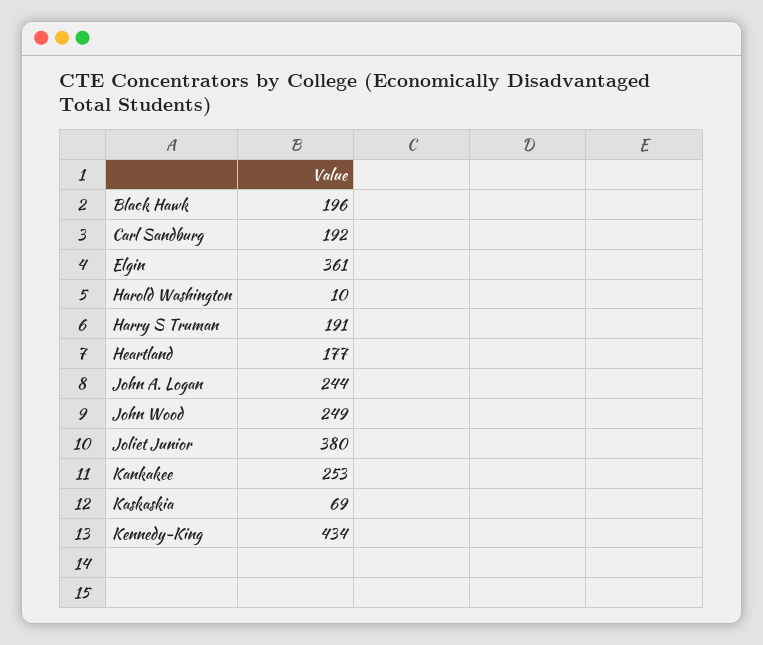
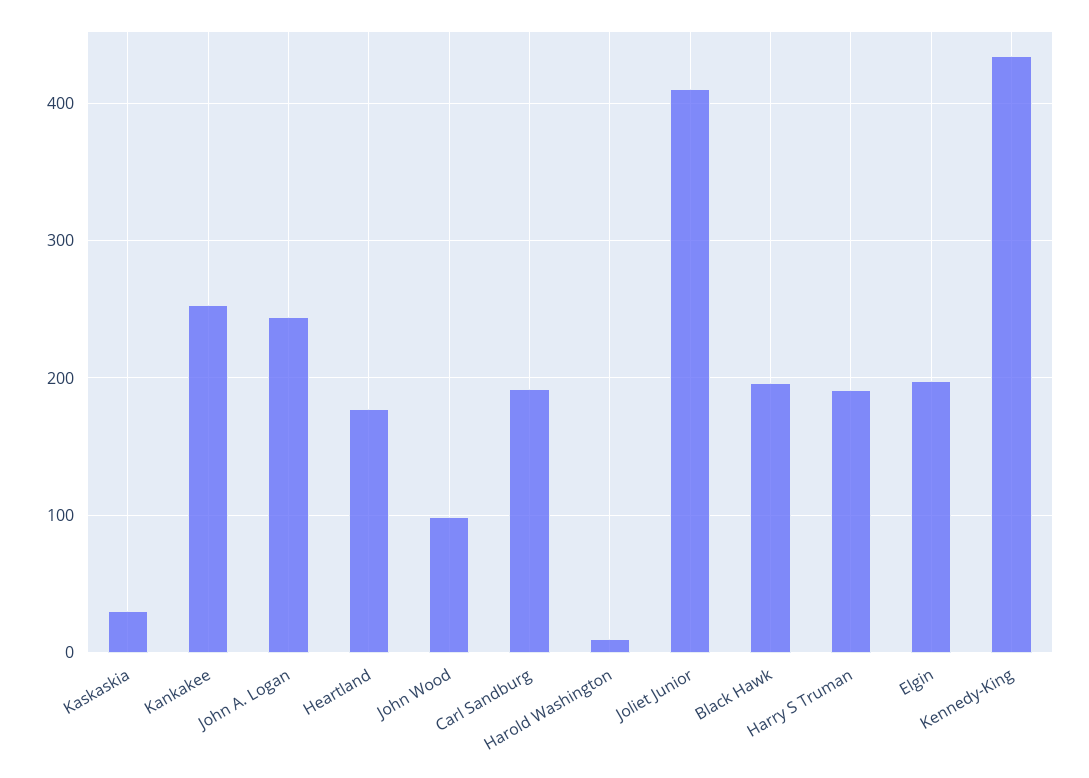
  {
    "Black Hawk": 196,
    "Carl Sandburg": 192,
-   "Elgin": 361,
+   "Elgin": 200,
    "Harold Washington": 10,
    "Harry S Truman": 191,
    "Heartland": 177,
    "John A. Logan": 244,
-   "John Wood": 249,
+   "John Wood": 100,
-   "Joliet Junior": 380,
+   "Joliet Junior": 410,
    "Kankakee": 253,
-   "Kaskaskia": 69,
+   "Kaskaskia": 30,
    "Kennedy-King": 434
  }

